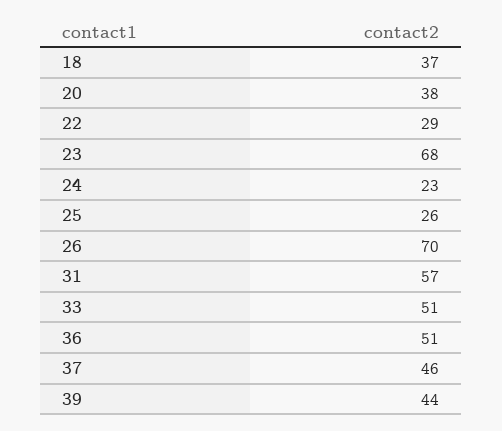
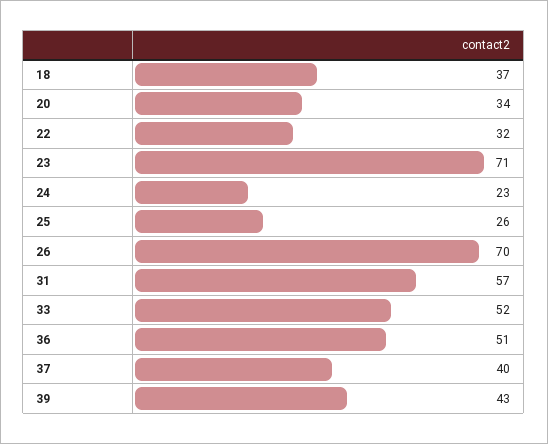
  {
    "18": 37,
-   "20": 38,
+   "20": 34,
-   "22": 29,
+   "22": 32,
-   "23": 68,
+   "23": 71,
    "24": 23,
    "25": 26,
    "26": 70,
    "31": 57,
-   "33": 51,
+   "33": 52,
    "36": 51,
-   "37": 46,
+   "37": 40,
-   "39": 44
+   "39": 43
  }

